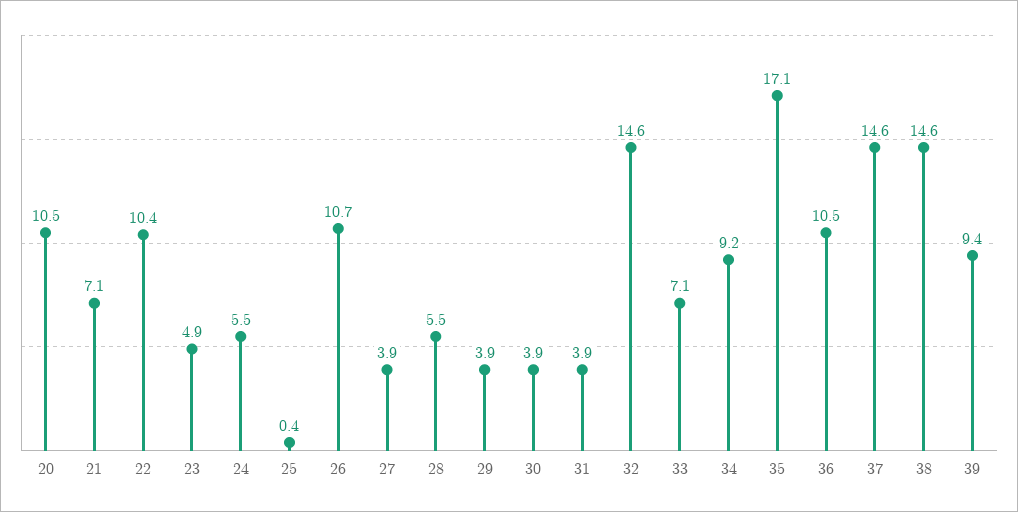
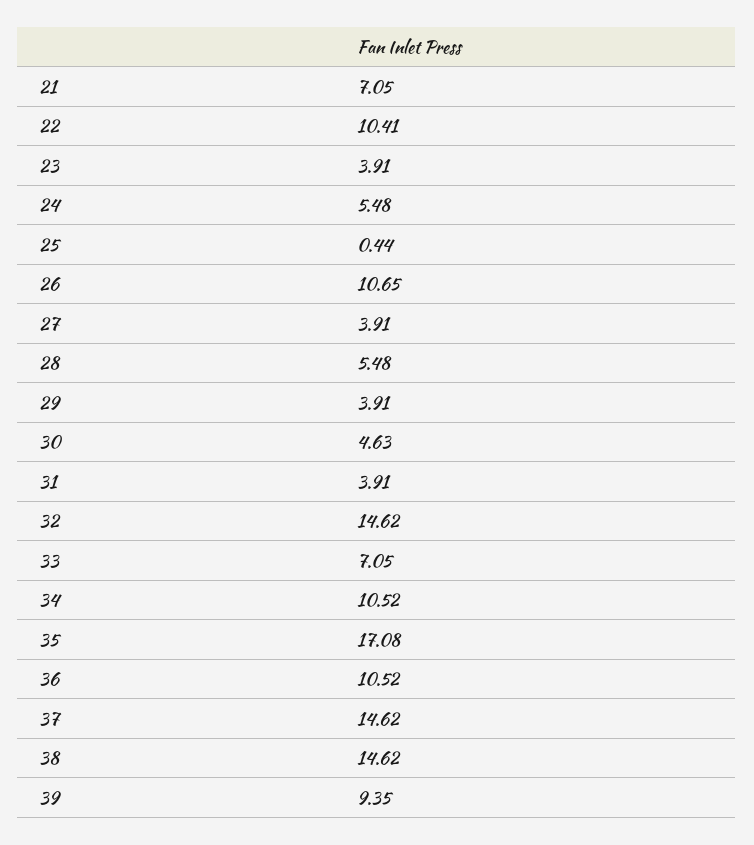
  {
-   "20": 10.5,
    "21": 7.05,
    "22": 10.41,
-   "23": 4.9,
+   "23": 3.91,
    "24": 5.48,
    "25": 0.44,
    "26": 10.65,
    "27": 3.91,
    "28": 5.48,
    "29": 3.91,
-   "30": 3.9,
+   "30": 4.63,
    "31": 3.91,
    "32": 14.62,
    "33": 7.05,
-   "34": 9.2,
+   "34": 10.52,
    "35": 17.08,
    "36": 10.52,
    "37": 14.62,
    "38": 14.62,
    "39": 9.35
  }

